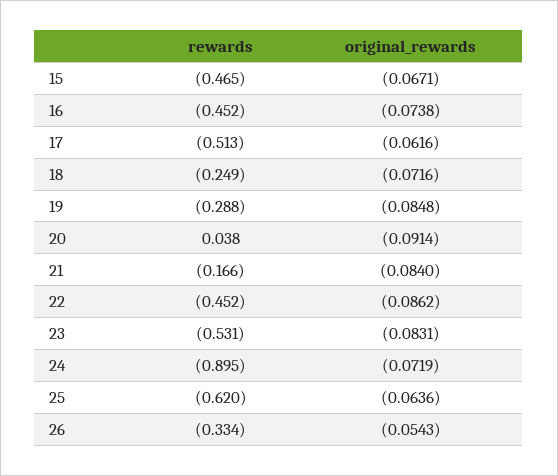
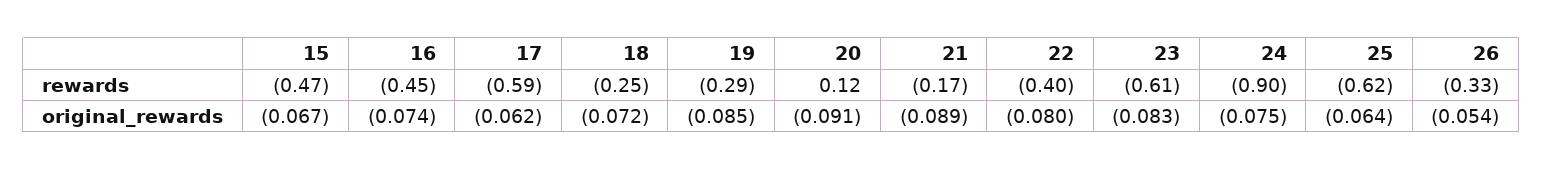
  {
    "rewards": {
      "15": -0.465,
      "16": -0.452,
-     "17": -0.513,
+     "17": -0.59,
      "18": -0.249,
      "19": -0.288,
-     "20": 0.038,
+     "20": 0.12,
      "21": -0.166,
-     "22": -0.452,
+     "22": -0.4,
-     "23": -0.531,
+     "23": -0.61,
      "24": -0.895,
      "25": -0.62,
      "26": -0.334
    },
    "original_rewards": {
      "15": -0.0671,
      "16": -0.0738,
      "17": -0.0616,
      "18": -0.0716,
      "19": -0.0848,
      "20": -0.0914,
-     "21": -0.084,
+     "21": -0.089,
-     "22": -0.0862,
+     "22": -0.08,
      "23": -0.0831,
-     "24": -0.0719,
+     "24": -0.075,
      "25": -0.0636,
      "26": -0.0543
    }
  }

